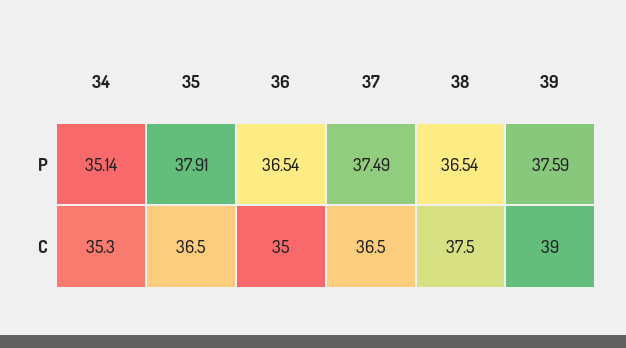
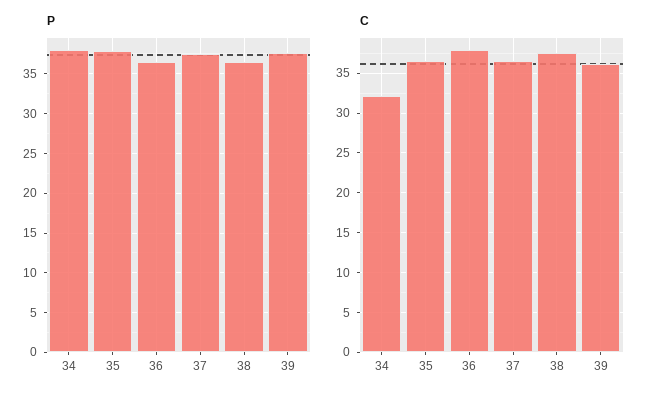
  {
    "P": {
-     "34": 35.14,
+     "34": 38,
      "35": 37.91,
      "36": 36.54,
      "37": 37.49,
      "38": 36.54,
      "39": 37.59
    },
    "C": {
-     "34": 35.3,
+     "34": 32,
      "35": 36.5,
-     "36": 35,
+     "36": 38,
      "37": 36.5,
      "38": 37.5,
-     "39": 39
+     "39": 36
    }
  }

